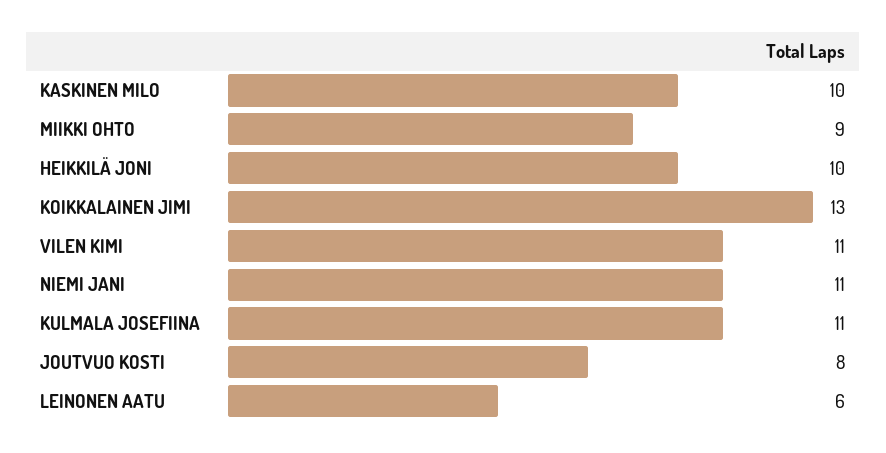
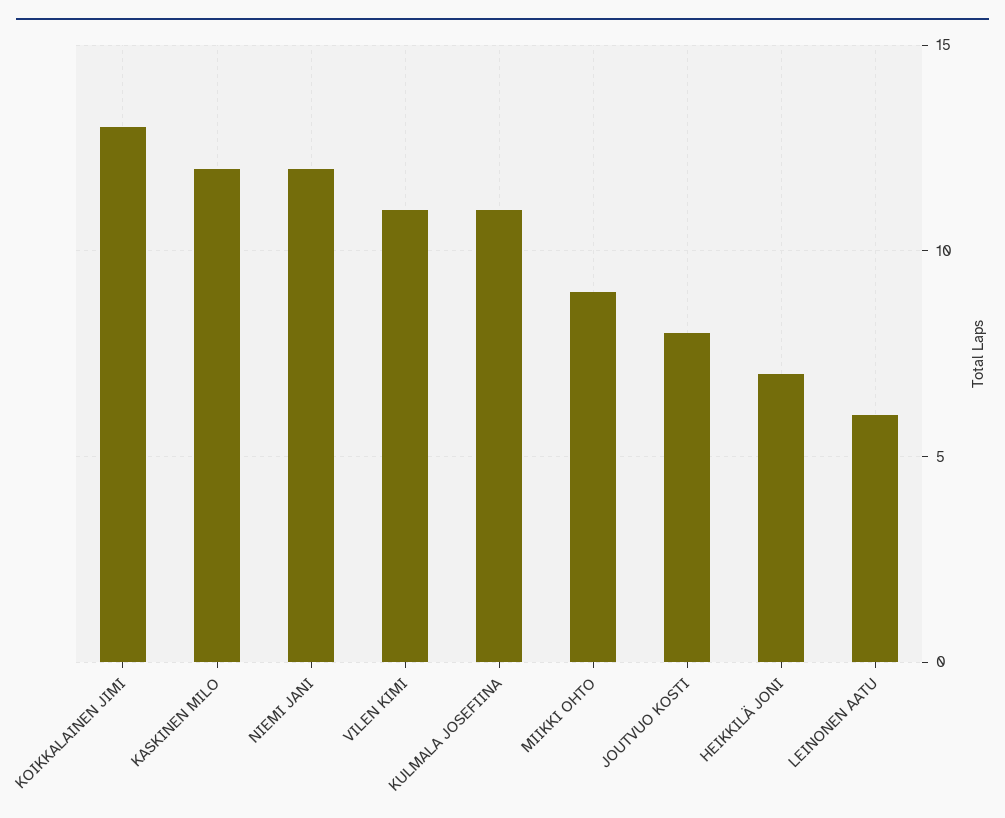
  {
-   "KASKINEN MILO": 10,
+   "KASKINEN MILO": 12,
    "MIIKKI OHTO": 9,
-   "HEIKKILÄ JONI": 10,
+   "HEIKKILÄ JONI": 7,
    "KOIKKALAINEN JIMI": 13,
    "VILEN KIMI": 11,
-   "NIEMI JANI": 11,
+   "NIEMI JANI": 12,
    "KULMALA JOSEFIINA": 11,
    "JOUTVUO KOSTI": 8,
    "LEINONEN AATU": 6
  }

